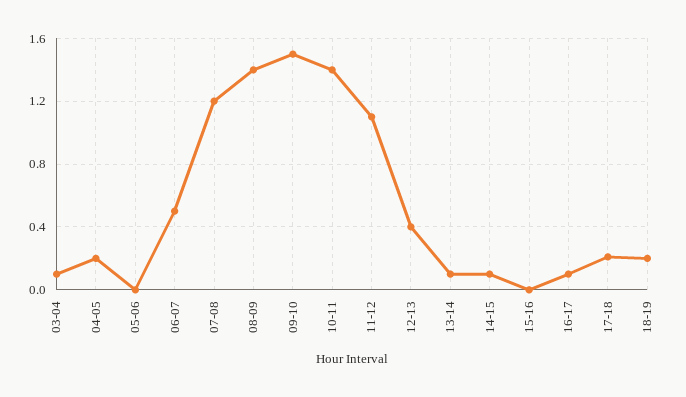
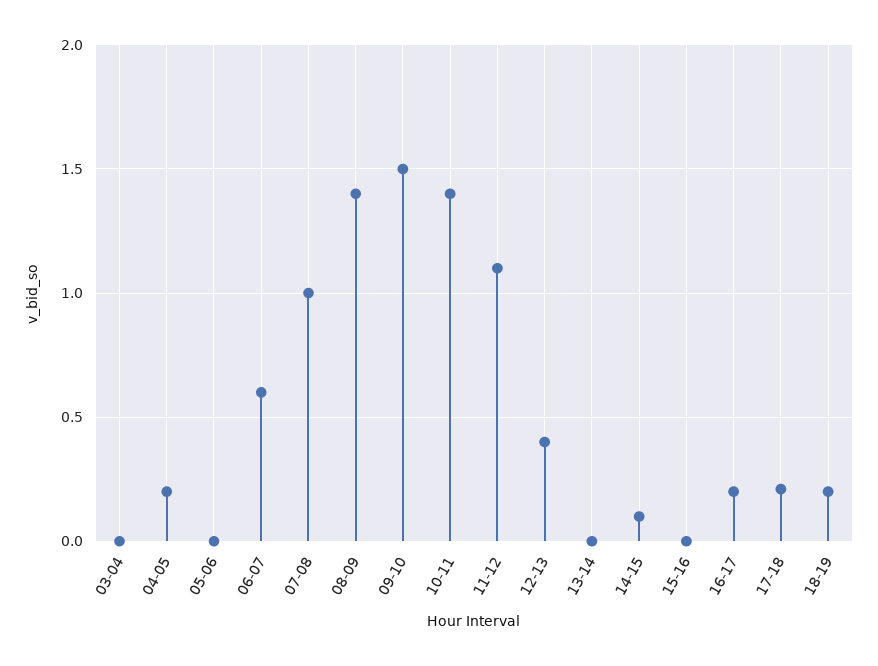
  {
-   "03-04": 0.1,
+   "03-04": 0,
    "04-05": 0.2,
    "05-06": 0,
-   "06-07": 0.5,
+   "06-07": 0.6,
-   "07-08": 1.2,
+   "07-08": 1,
    "08-09": 1.4,
    "09-10": 1.5,
    "10-11": 1.4,
    "11-12": 1.1,
    "12-13": 0.4,
-   "13-14": 0.1,
+   "13-14": 0,
    "14-15": 0.1,
    "15-16": 0,
-   "16-17": 0.1,
+   "16-17": 0.2,
    "17-18": 0.2,
    "18-19": 0.2
  }

